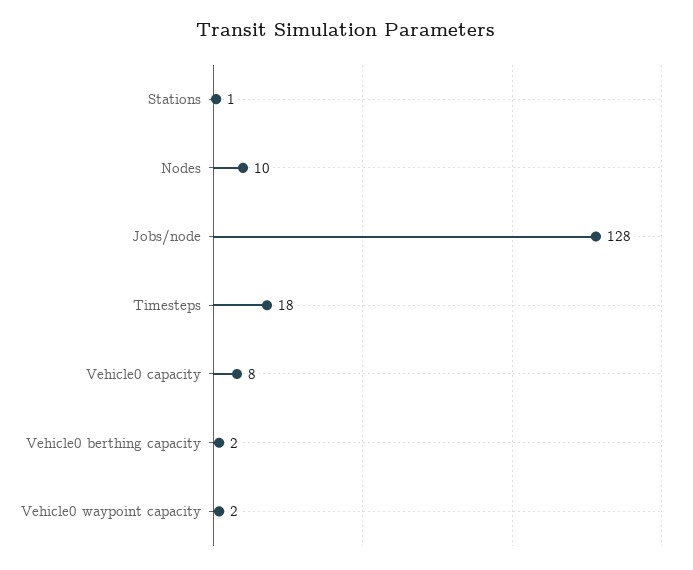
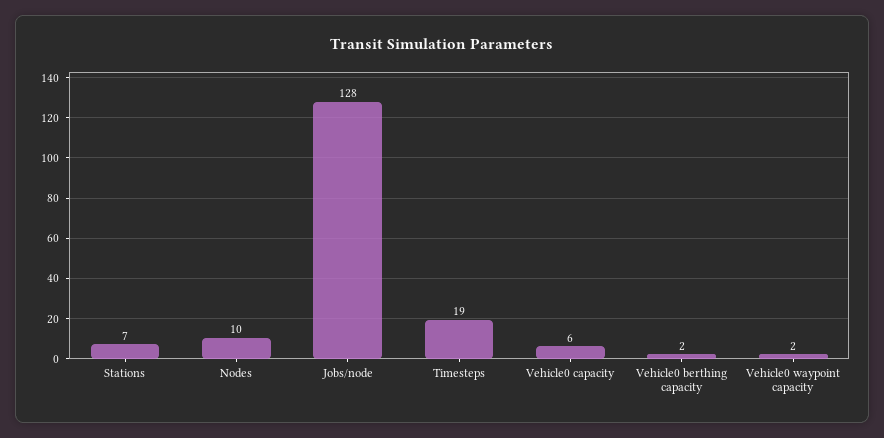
  {
-   "Stations": 1,
+   "Stations": 7,
    "Nodes": 10,
    "Jobs/node": 128,
-   "Timesteps": 18,
+   "Timesteps": 19,
-   "Vehicle0 capacity": 8,
+   "Vehicle0 capacity": 6,
    "Vehicle0 berthing capacity": 2,
    "Vehicle0 waypoint capacity": 2
  }

